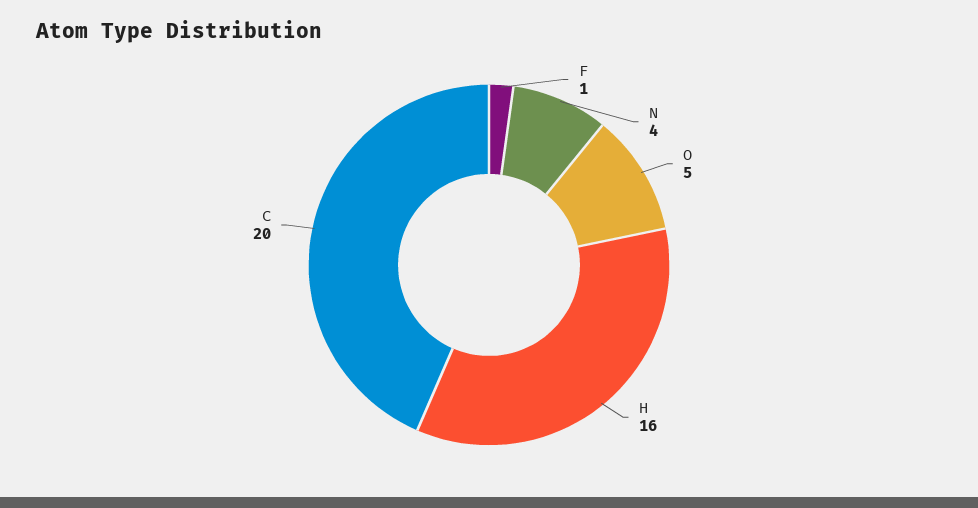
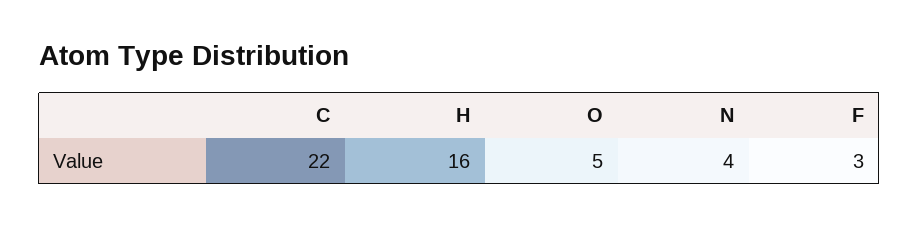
  {
-   "F": 1,
+   "F": 3,
    "N": 4,
    "O": 5,
    "H": 16,
-   "C": 20
+   "C": 22
  }

